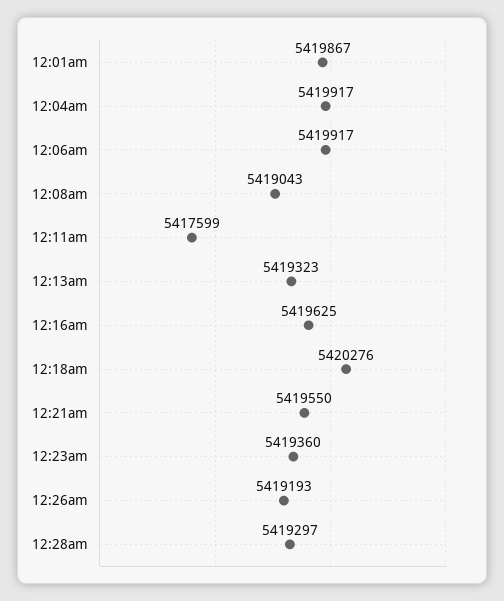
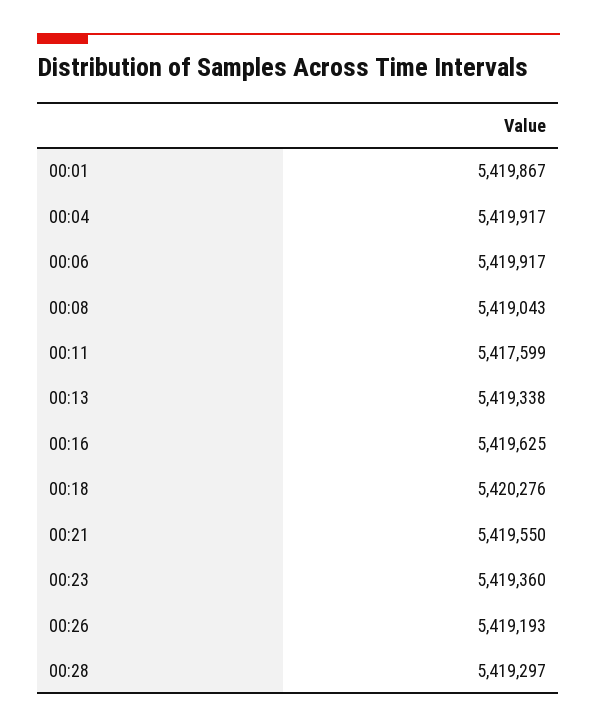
  {
    "12:01am": 5419867,
    "12:04am": 5419917,
    "12:06am": 5419917,
    "12:08am": 5419043,
    "12:11am": 5417599,
-   "12:13am": 5419323,
+   "12:13am": 5419338,
    "12:16am": 5419625,
    "12:18am": 5420276,
    "12:21am": 5419550,
    "12:23am": 5419360,
    "12:26am": 5419193,
    "12:28am": 5419297
  }

